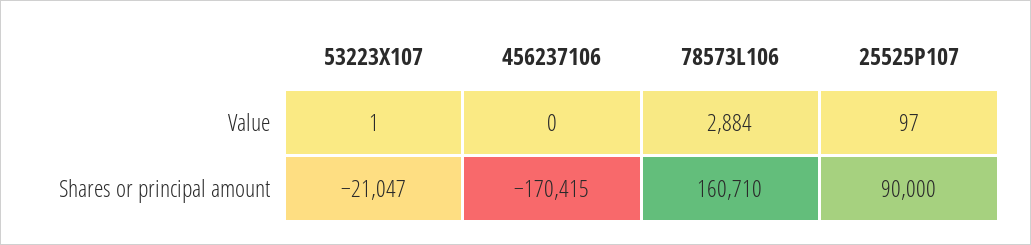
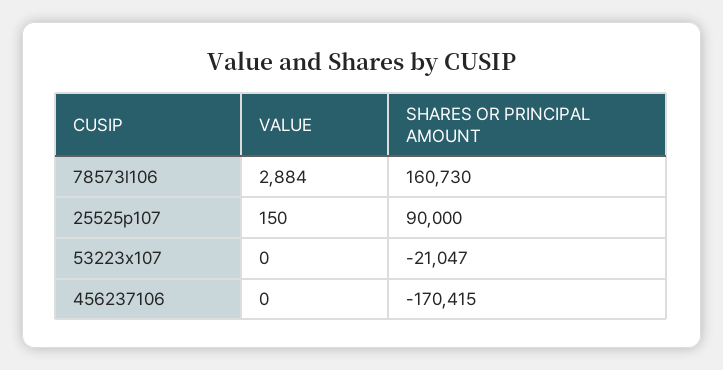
  {
    "53223X107": {
-     "Value": 1,
+     "Value": 0,
      "Shares or principal amount": -21047
    },
    "456237106": {
      "Value": 0,
      "Shares or principal amount": -170415
    },
    "78573L106": {
      "Value": 2884,
-     "Shares or principal amount": 160710
+     "Shares or principal amount": 160730
    },
    "25525P107": {
-     "Value": 97,
+     "Value": 150,
      "Shares or principal amount": 90000
    }
  }

